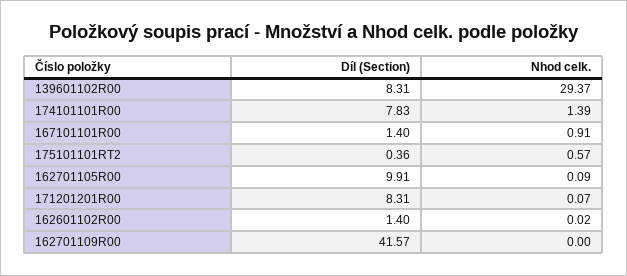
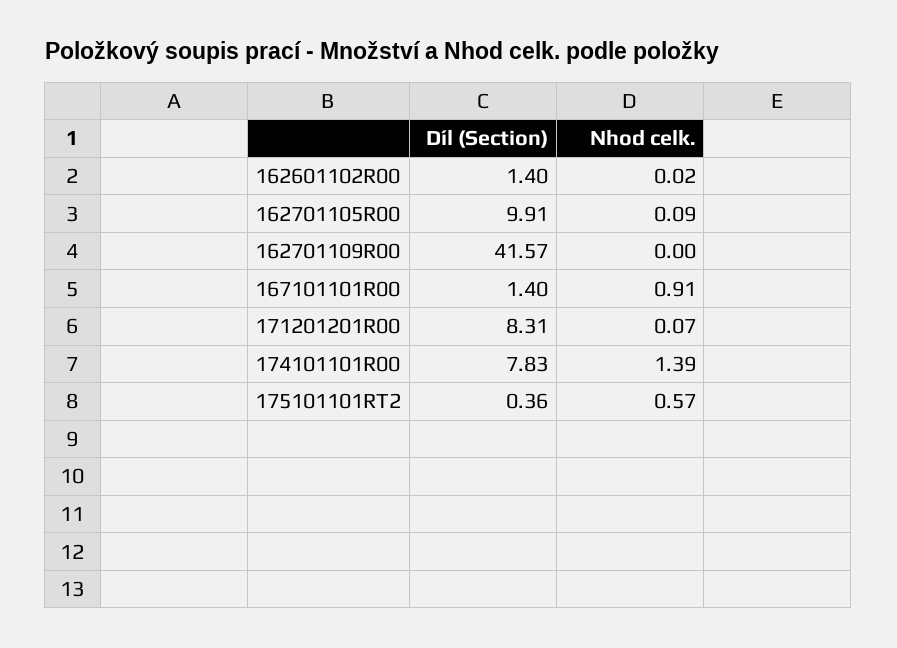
  {
    "Díl (Section)": {
-     "139601102R00": 8.31,
      "174101101R00": 7.83,
      "167101101R00": 1.4,
      "175101101RT2": 0.36,
      "162701105R00": 9.91,
      "171201201R00": 8.31,
      "162601102R00": 1.4,
      "162701109R00": 41.57
    },
    "Nhod celk.": {
-     "139601102R00": 29.37,
      "174101101R00": 1.39,
      "167101101R00": 0.91,
      "175101101RT2": 0.57,
      "162701105R00": 0.09,
      "171201201R00": 0.07,
      "162601102R00": 0.02,
      "162701109R00": 0
    }
  }

